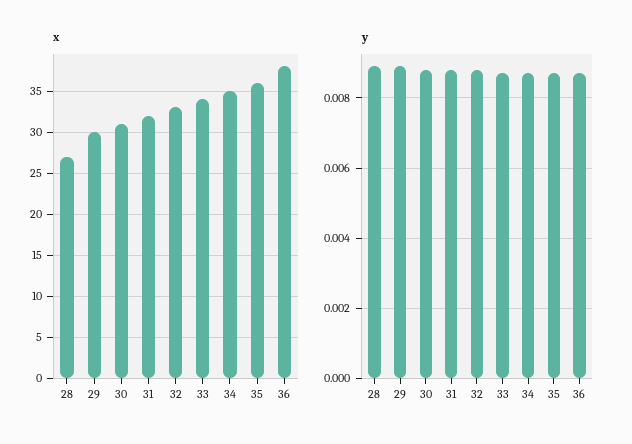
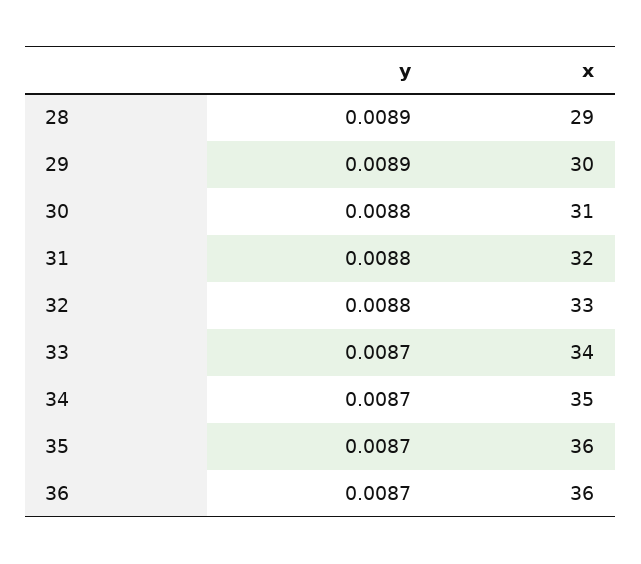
  {
    "x": {
-     "28": 27,
+     "28": 29,
      "29": 30,
      "30": 31,
      "31": 32,
      "32": 33,
      "33": 34,
      "34": 35,
      "35": 36,
-     "36": 38
+     "36": 36
    },
    "y": {
      "28": 0.0089,
      "29": 0.0089,
      "30": 0.0088,
      "31": 0.0088,
      "32": 0.0088,
      "33": 0.0087,
      "34": 0.0087,
      "35": 0.0087,
      "36": 0.0087
    }
  }

